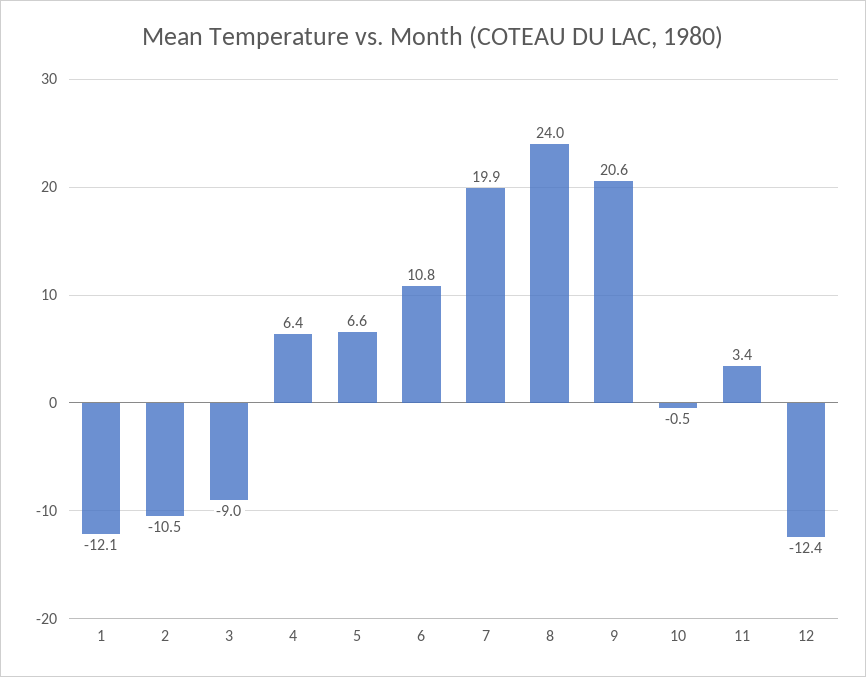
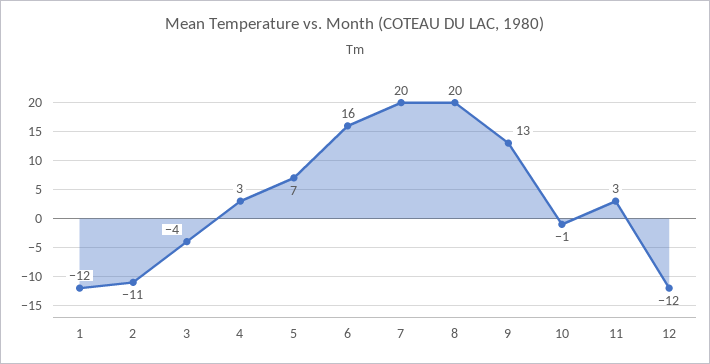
  {
    "1": -12.1,
    "2": -10.5,
-   "3": -9,
+   "3": -4,
-   "4": 6.4,
+   "4": 3,
    "5": 6.6,
-   "6": 10.8,
+   "6": 16,
    "7": 19.9,
-   "8": 24,
+   "8": 20,
-   "9": 20.6,
+   "9": 13,
    "10": -0.5,
    "11": 3.4,
    "12": -12.4
  }

